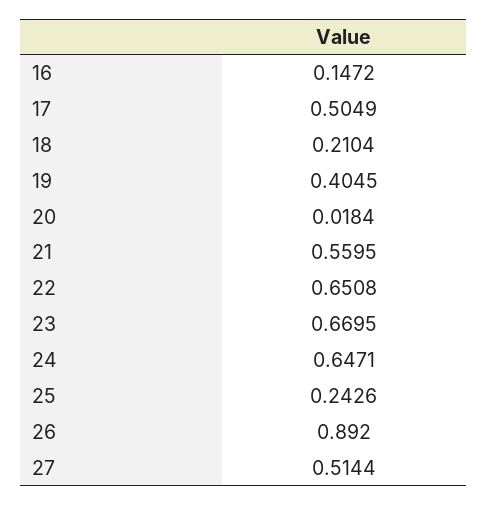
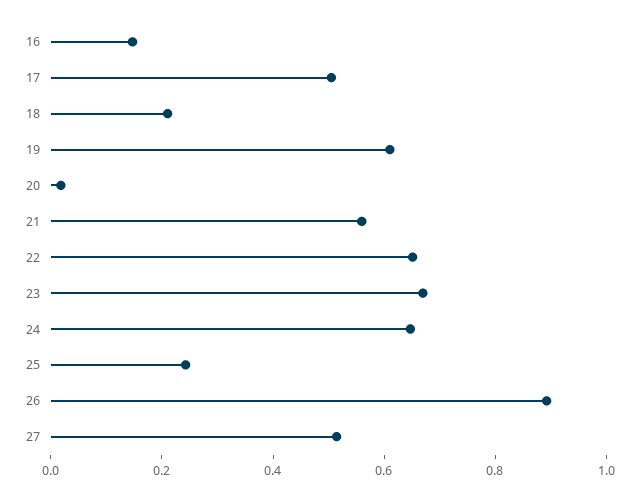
  {
    "16": 0.1472,
    "17": 0.5049,
    "18": 0.2104,
-   "19": 0.4045,
+   "19": 0.6,
    "20": 0.0184,
    "21": 0.5595,
    "22": 0.6508,
    "23": 0.6695,
    "24": 0.6471,
    "25": 0.2426,
    "26": 0.892,
    "27": 0.5144
  }

